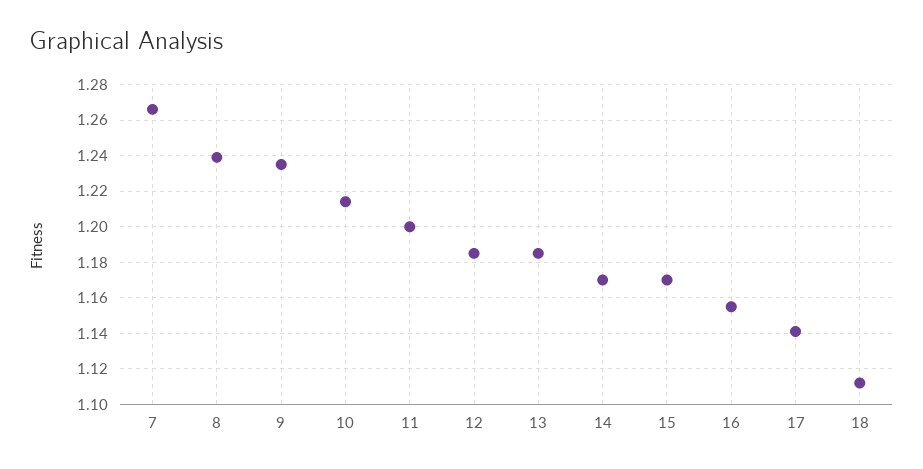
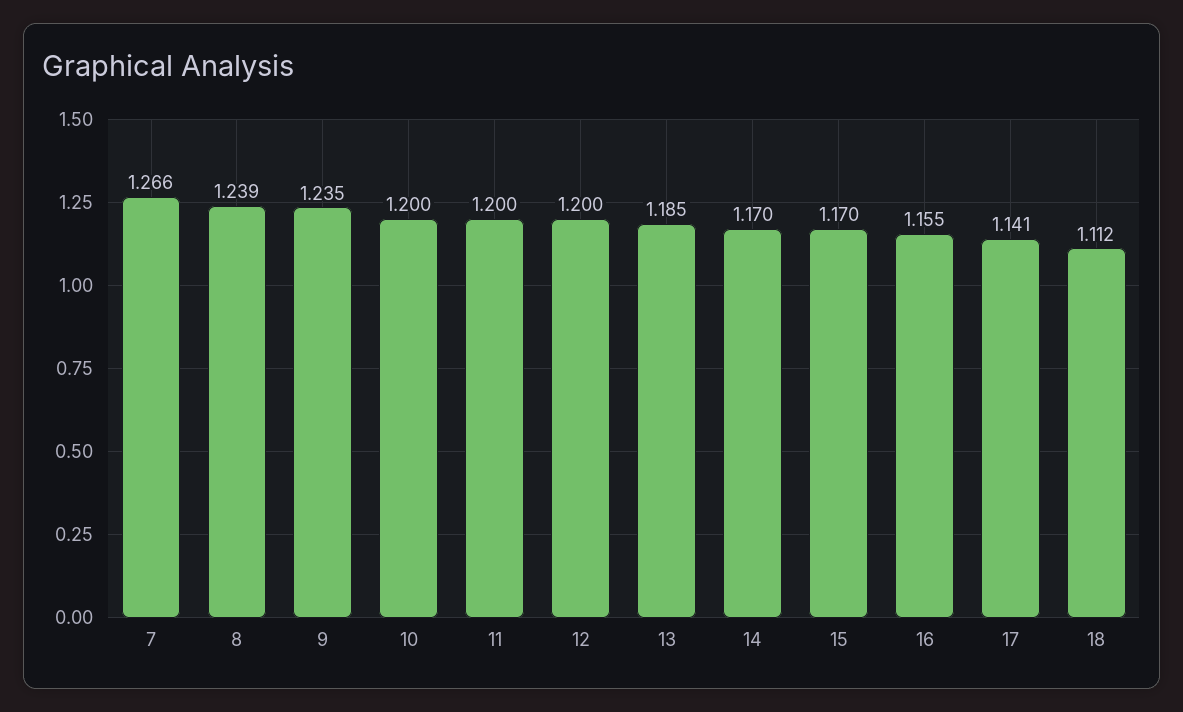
  {
    "7": 1.266,
    "8": 1.239,
    "9": 1.235,
-   "10": 1.215,
+   "10": 1.2,
    "11": 1.2,
-   "12": 1.185,
+   "12": 1.2,
    "13": 1.185,
    "14": 1.17,
    "15": 1.17,
    "16": 1.155,
    "17": 1.141,
    "18": 1.112
  }

